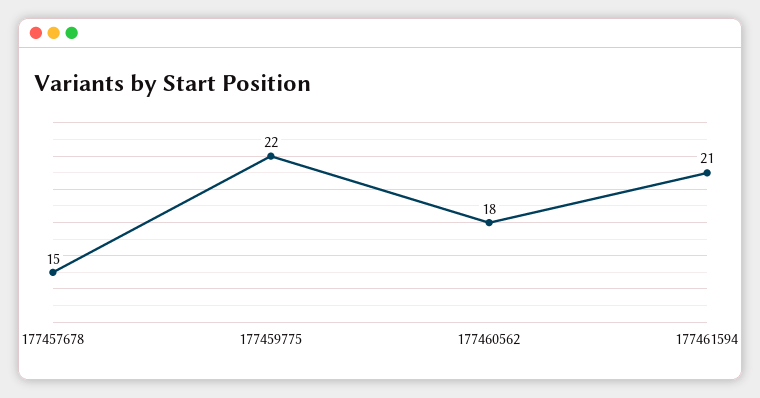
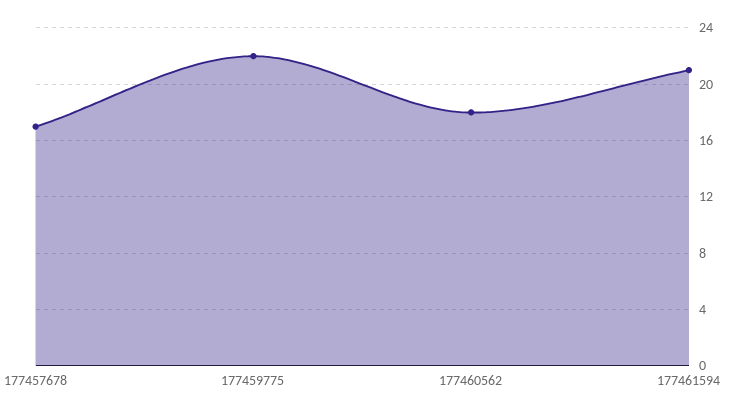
  {
-   "177457678": 15,
+   "177457678": 17,
    "177459775": 22,
    "177460562": 18,
    "177461594": 21
  }

